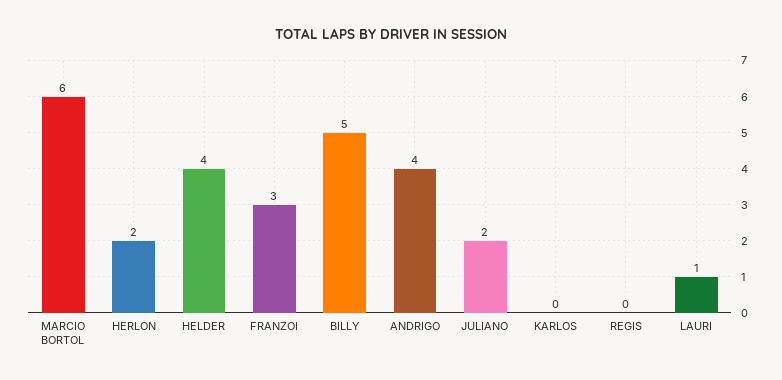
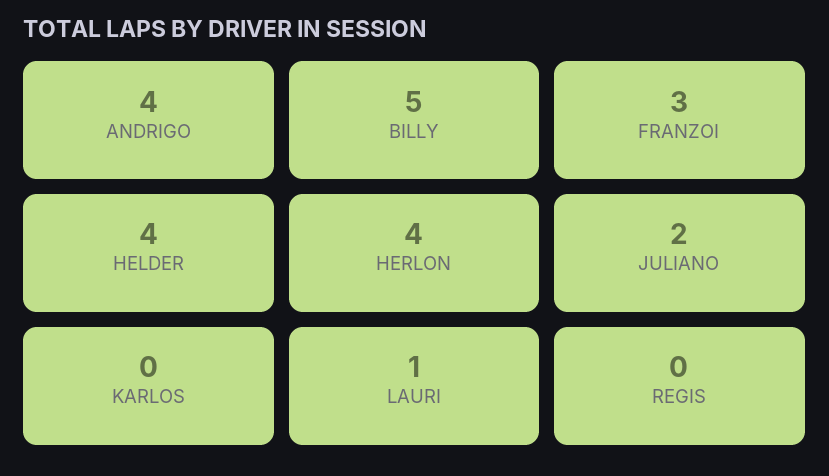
  {
-   "MARCIO BORTOL": 6,
-   "HERLON": 2,
+   "HERLON": 4,
    "HELDER": 4,
    "FRANZOI": 3,
    "BILLY": 5,
    "ANDRIGO": 4,
    "JULIANO": 2,
    "KARLOS": 0,
    "REGIS": 0,
    "LAURI": 1
  }

